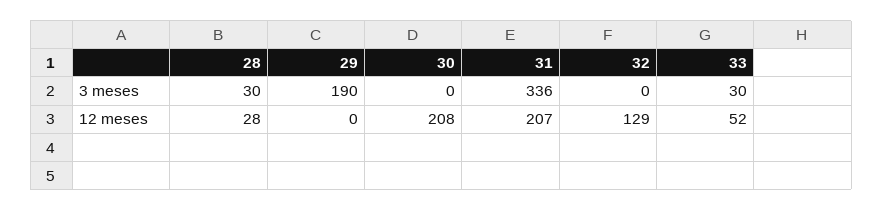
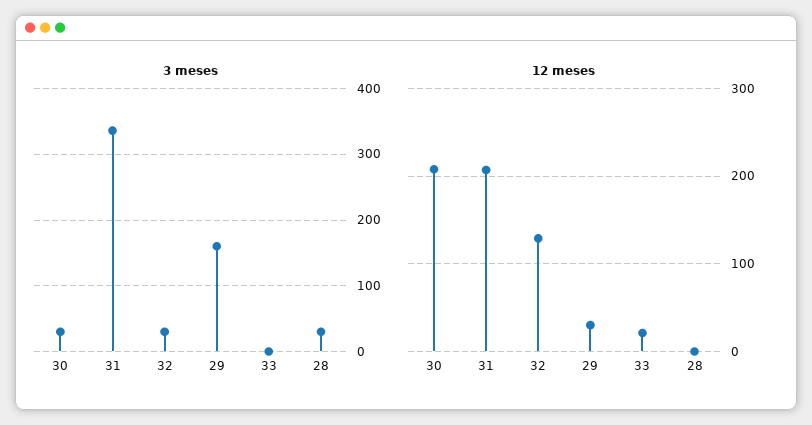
  {
    "3 meses": {
      "28": 30,
-     "29": 190,
+     "29": 160,
-     "30": 0,
+     "30": 30,
      "31": 336,
-     "32": 0,
+     "32": 30,
-     "33": 30
+     "33": 0
    },
    "12 meses": {
-     "28": 28,
+     "28": 0,
-     "29": 0,
+     "29": 30,
      "30": 208,
      "31": 207,
      "32": 129,
-     "33": 52
+     "33": 20
    }
  }

